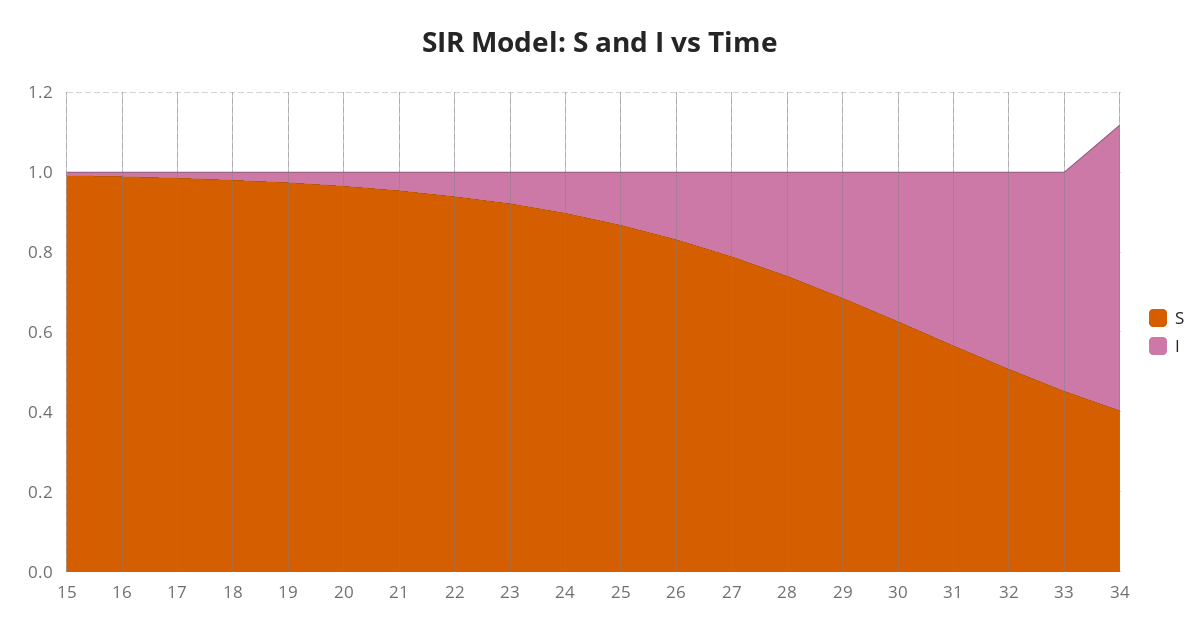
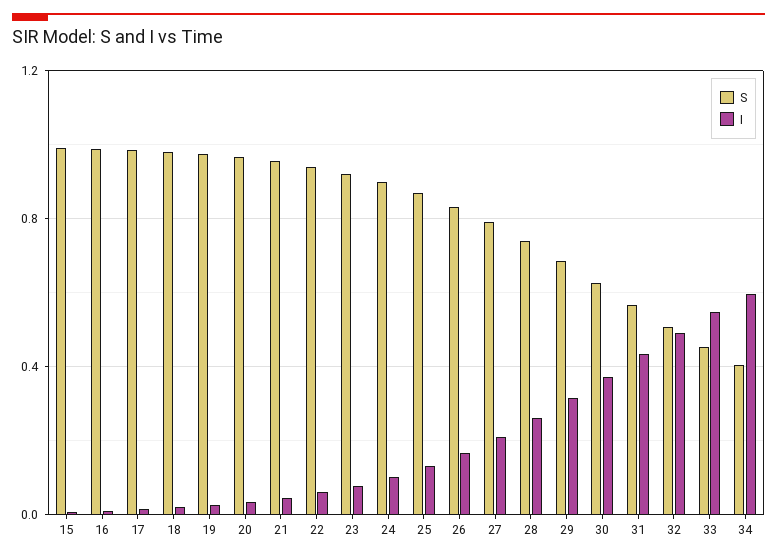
  {
    "S": {
      "15": 1,
      "16": 1,
      "17": 1,
      "18": 1,
      "19": 0.95,
      "20": 0.95,
      "21": 0.95,
      "22": 0.95,
      "23": 0.9,
      "24": 0.9,
      "25": 0.85,
      "26": 0.85,
      "27": 0.8,
      "28": 0.75,
      "29": 0.7,
      "30": 0.65,
      "31": 0.55,
      "32": 0.5,
      "33": 0.45,
      "34": 0.4
    },
    "I": {
      "15": 0,
      "16": 0,
      "17": 0,
      "18": 0,
      "19": 0.05,
      "20": 0.05,
      "21": 0.05,
      "22": 0.05,
      "23": 0.1,
      "24": 0.1,
      "25": 0.15,
      "26": 0.15,
      "27": 0.2,
      "28": 0.25,
      "29": 0.3,
      "30": 0.35,
      "31": 0.45,
      "32": 0.5,
      "33": 0.55,
-     "34": 0.7
+     "34": 0.6
    }
  }

